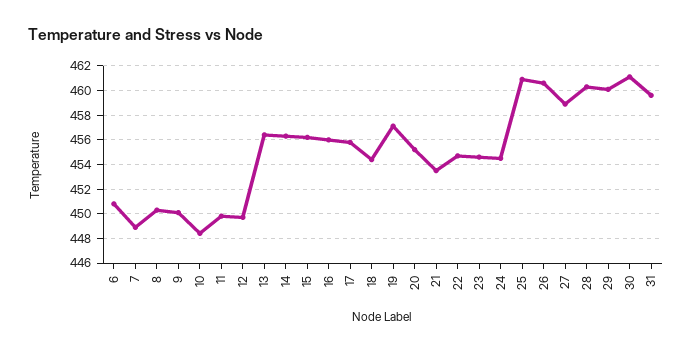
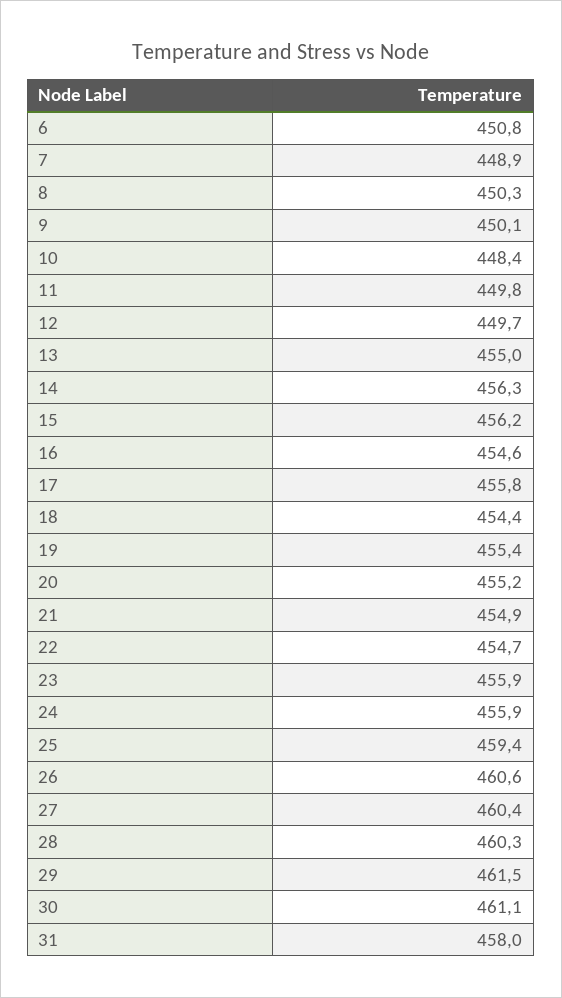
  {
    "6": 450.8,
    "7": 448.9,
    "8": 450.3,
    "9": 450.1,
    "10": 448.4,
    "11": 449.8,
    "12": 449.7,
-   "13": 456.5,
+   "13": 455,
    "14": 456.3,
    "15": 456.2,
-   "16": 456,
+   "16": 454.6,
    "17": 455.8,
    "18": 454.4,
-   "19": 457,
+   "19": 455.4,
    "20": 455.2,
-   "21": 453.5,
+   "21": 454.9,
    "22": 454.7,
-   "23": 454.5,
+   "23": 455.9,
-   "24": 454.5,
+   "24": 455.9,
-   "25": 461,
+   "25": 459.4,
    "26": 460.6,
-   "27": 459,
+   "27": 460.4,
    "28": 460.3,
-   "29": 460,
+   "29": 461.5,
    "30": 461.1,
-   "31": 459.5
+   "31": 458
  }

